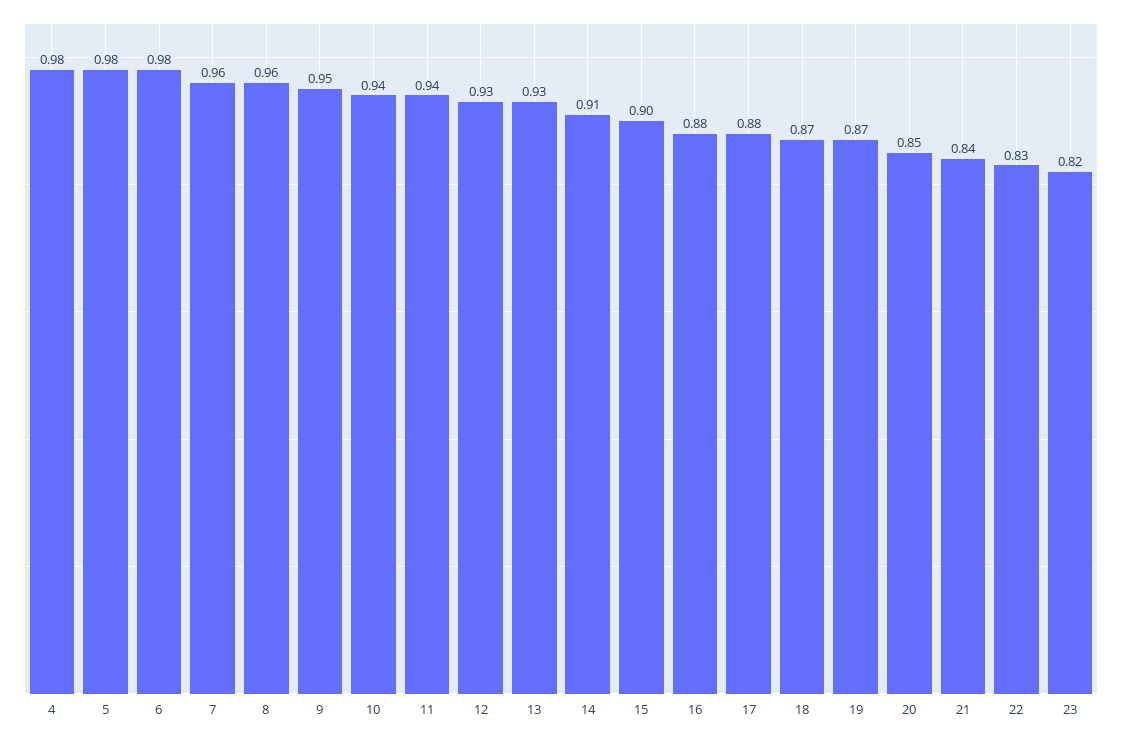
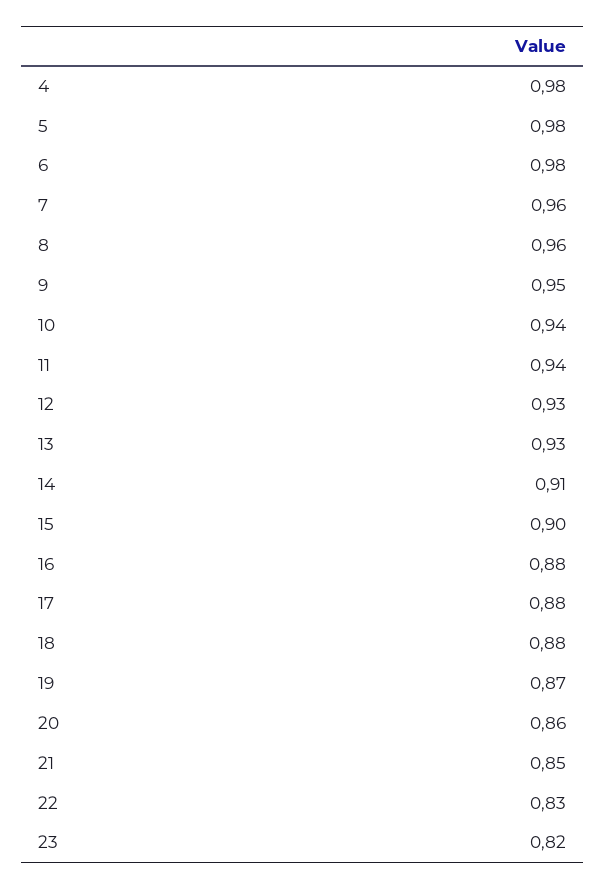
  {
    "4": 0.98,
    "5": 0.98,
    "6": 0.98,
    "7": 0.96,
    "8": 0.96,
    "9": 0.95,
    "10": 0.94,
    "11": 0.94,
    "12": 0.93,
    "13": 0.93,
    "14": 0.91,
    "15": 0.9,
    "16": 0.88,
    "17": 0.88,
-   "18": 0.87,
+   "18": 0.88,
    "19": 0.87,
-   "20": 0.85,
+   "20": 0.86,
-   "21": 0.84,
+   "21": 0.85,
    "22": 0.83,
    "23": 0.82
  }

